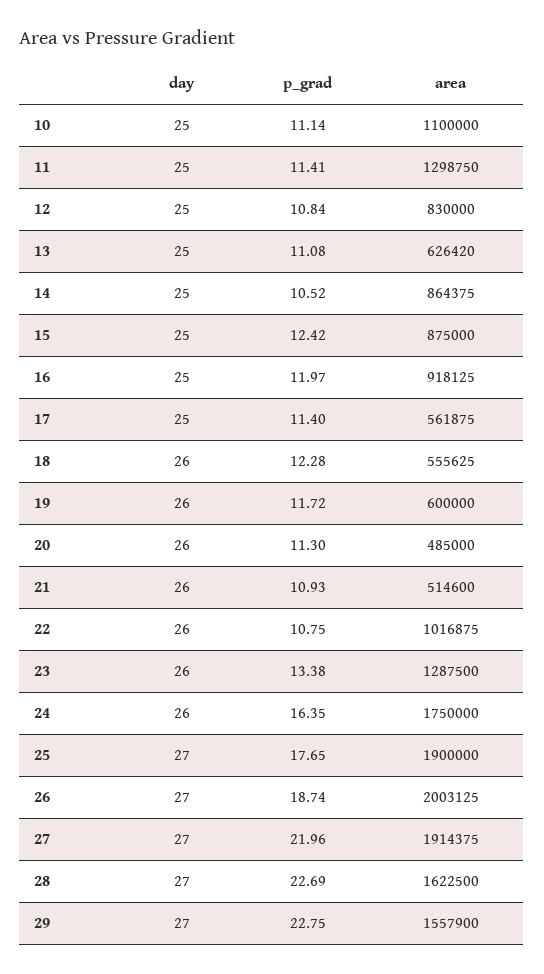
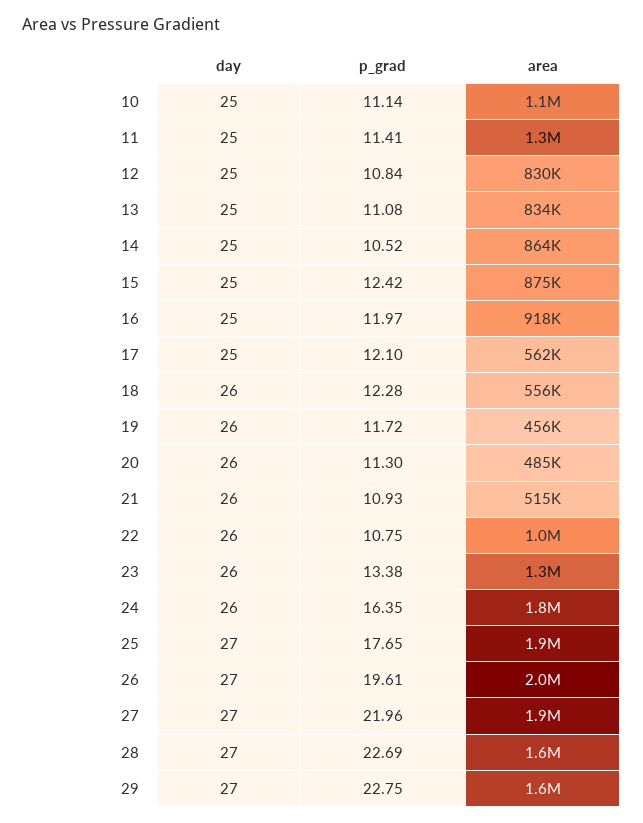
  {
    "day": {
      "10": 25,
      "11": 25,
      "12": 25,
      "13": 25,
      "14": 25,
      "15": 25,
      "16": 25,
      "17": 25,
      "18": 26,
      "19": 26,
      "20": 26,
      "21": 26,
      "22": 26,
      "23": 26,
      "24": 26,
      "25": 27,
      "26": 27,
      "27": 27,
      "28": 27,
      "29": 27
    },
    "p_grad": {
      "10": 11.14,
      "11": 11.41,
      "12": 10.84,
      "13": 11.08,
      "14": 10.52,
      "15": 12.42,
      "16": 11.97,
-     "17": 11.4,
+     "17": 12.1,
      "18": 12.28,
      "19": 11.72,
      "20": 11.3,
      "21": 10.93,
      "22": 10.75,
      "23": 13.38,
      "24": 16.35,
      "25": 17.65,
-     "26": 18.74,
+     "26": 19.61,
      "27": 21.96,
      "28": 22.69,
      "29": 22.75
    },
    "area": {
      "10": 1100000,
      "11": 1298750,
      "12": 830000,
-     "13": 626420,
+     "13": 834000,
      "14": 864375,
      "15": 875000,
      "16": 918125,
      "17": 561875,
      "18": 555625,
-     "19": 600000,
+     "19": 456000,
      "20": 485000,
      "21": 514600,
      "22": 1016875,
      "23": 1287500,
      "24": 1750000,
      "25": 1900000,
      "26": 2003125,
      "27": 1914375,
      "28": 1622500,
      "29": 1557900
    }
  }

